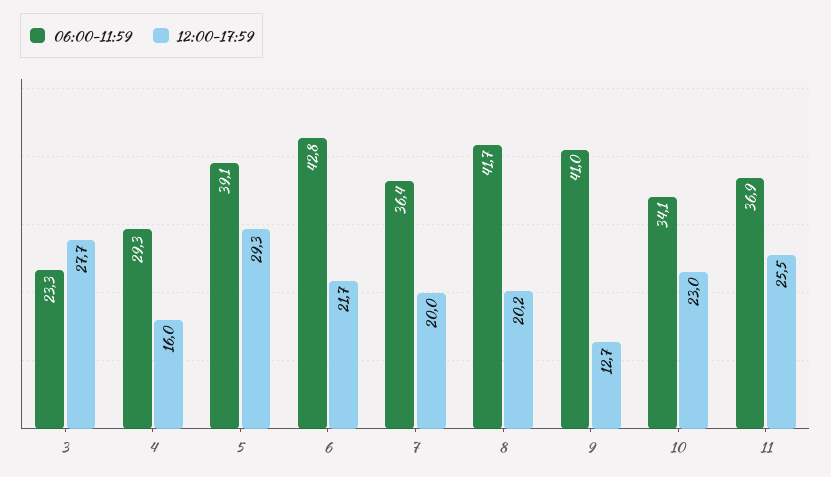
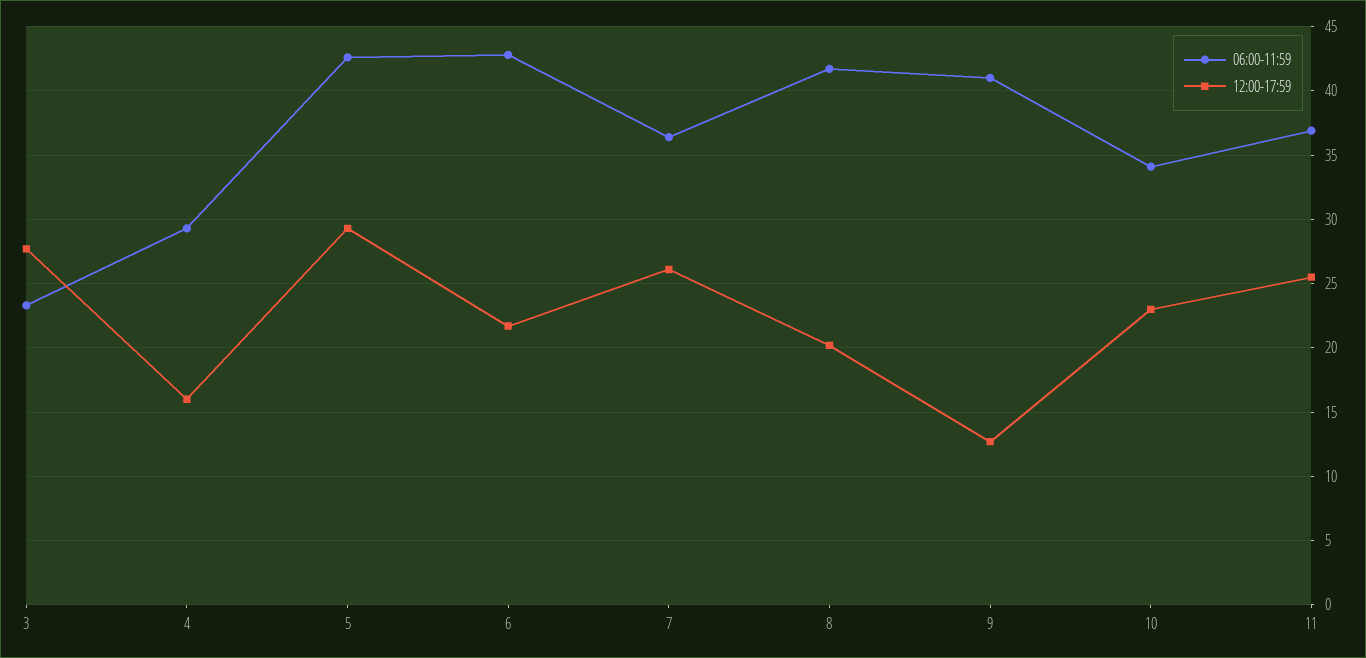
  {
    "06:00-11:59": {
      "3": 23.3,
      "4": 29.3,
-     "5": 39.1,
+     "5": 42.5,
      "6": 42.8,
      "7": 36.4,
      "8": 41.7,
      "9": 41,
      "10": 34.1,
      "11": 36.9
    },
    "12:00-17:59": {
      "3": 27.7,
      "4": 16,
      "5": 29.3,
      "6": 21.7,
-     "7": 20,
+     "7": 26,
      "8": 20.2,
      "9": 12.7,
      "10": 23,
      "11": 25.5
    }
  }

